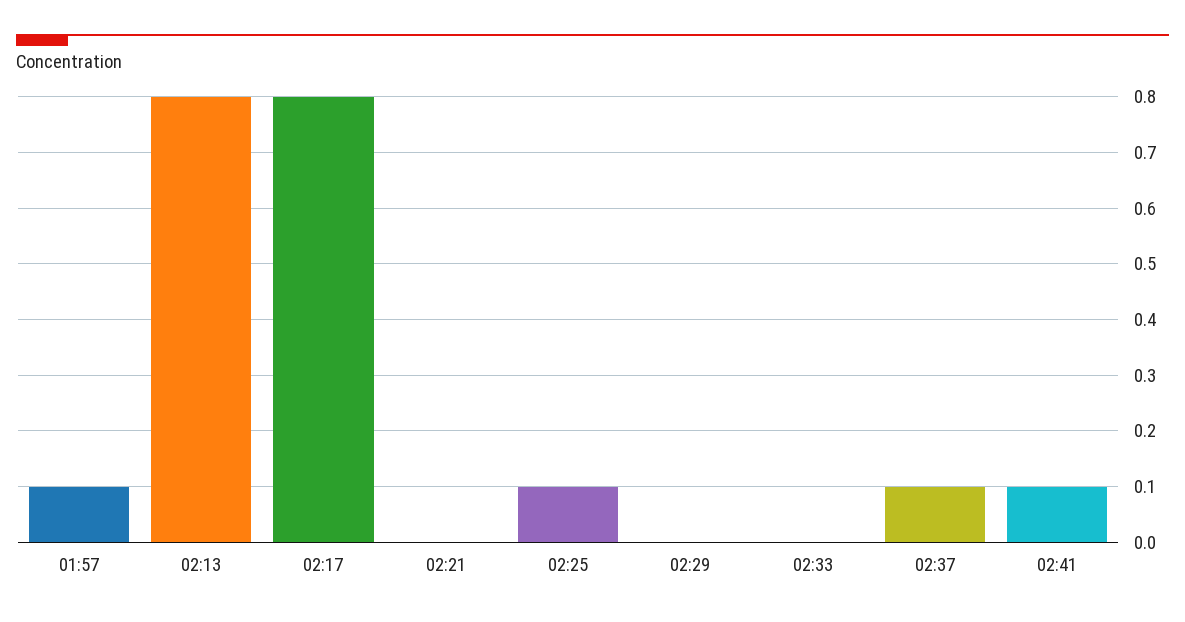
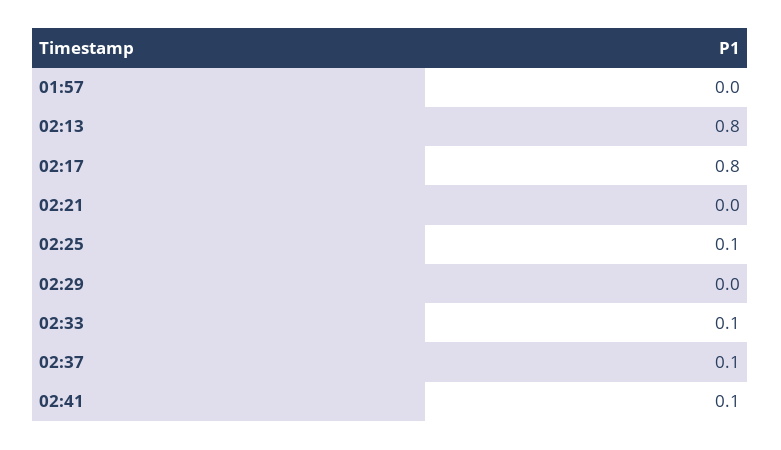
  {
-   "01:57": 0.1,
+   "01:57": 0,
    "02:13": 0.8,
    "02:17": 0.8,
    "02:21": 0,
    "02:25": 0.1,
    "02:29": 0,
-   "02:33": 0,
+   "02:33": 0.1,
    "02:37": 0.1,
    "02:41": 0.1
  }

